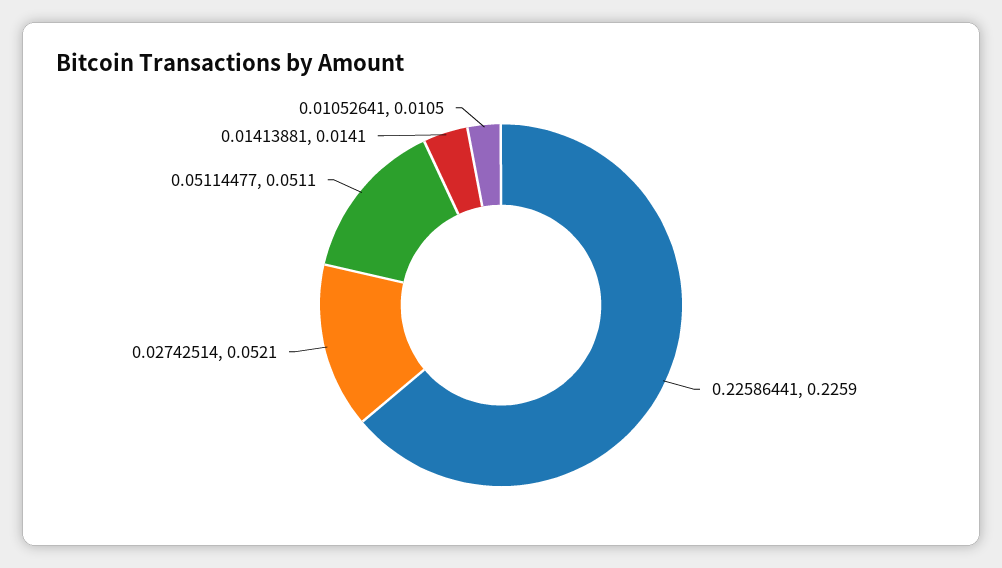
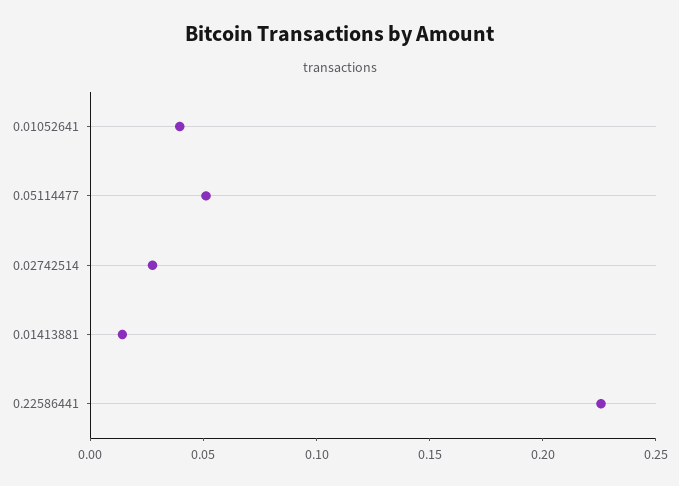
  {
    "0.22586441": 0.2259,
-   "0.02742514": 0.0521,
+   "0.02742514": 0.03,
    "0.05114477": 0.0511,
    "0.01413881": 0.0141,
-   "0.01052641": 0.0105
+   "0.01052641": 0.04
  }

